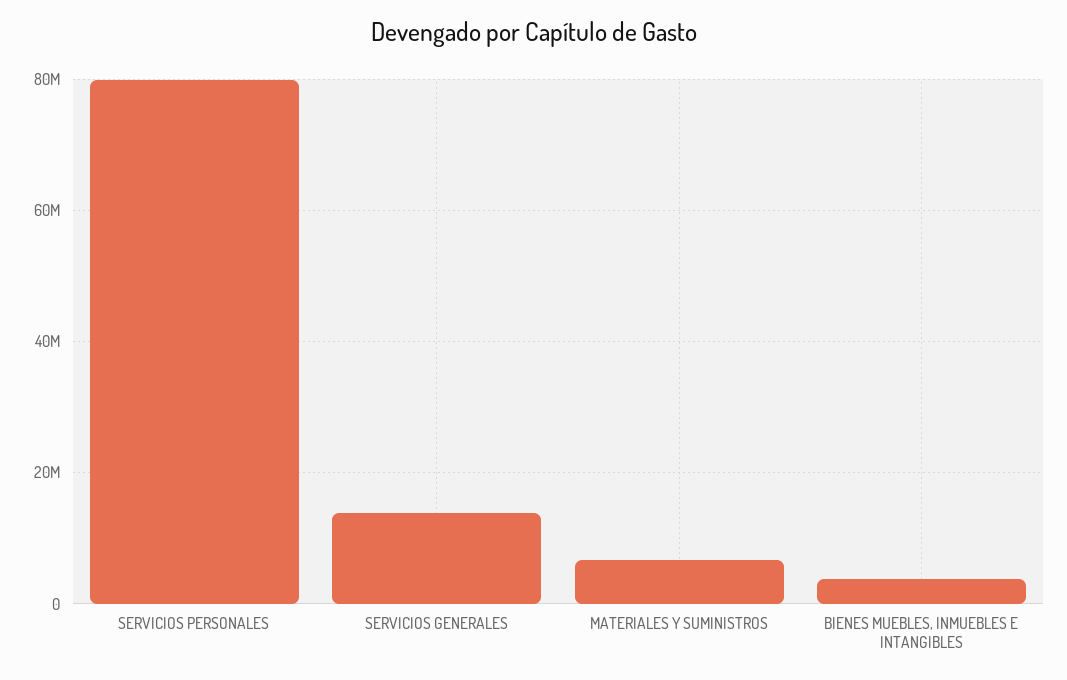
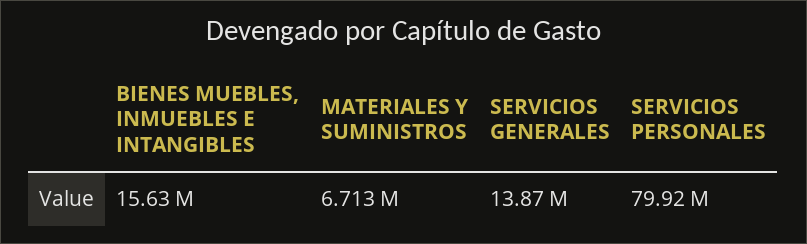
  {
    "SERVICIOS PERSONALES": 79920000,
    "SERVICIOS GENERALES": 13870000,
    "MATERIALES Y SUMINISTROS": 6713000,
-   "BIENES MUEBLES, INMUEBLES E INTANGIBLES": 4000000
+   "BIENES MUEBLES, INMUEBLES E INTANGIBLES": 15630000
  }

